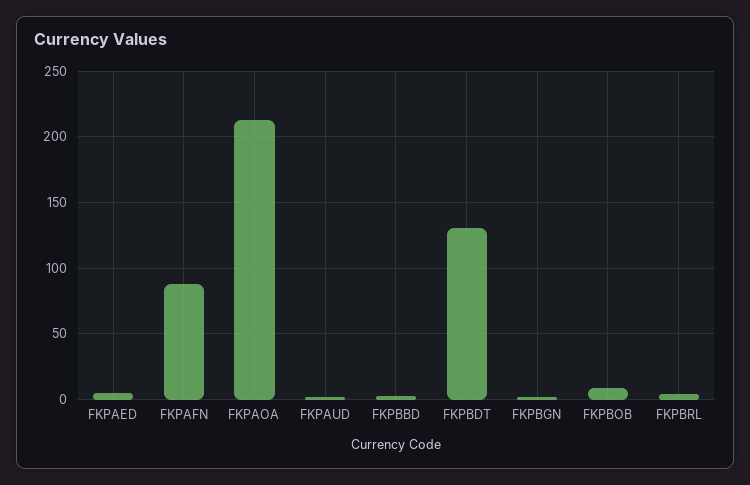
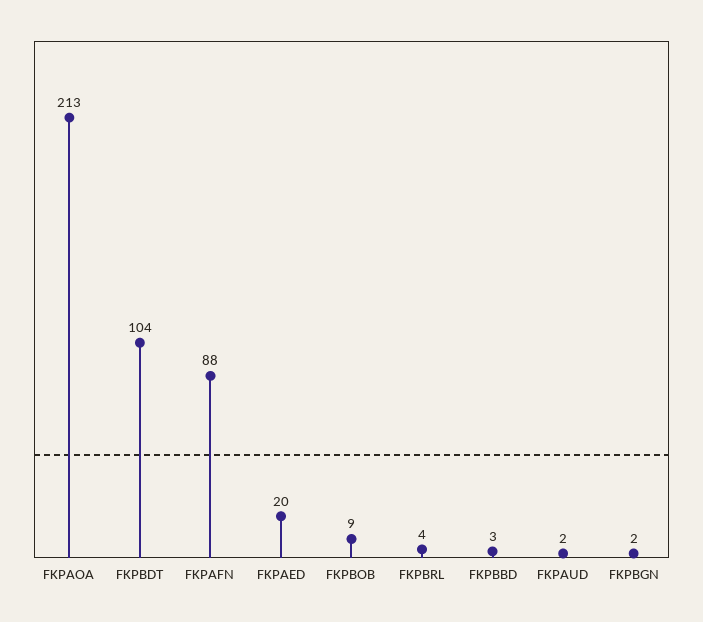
  {
-   "FKPAED": 5,
+   "FKPAED": 20,
    "FKPAFN": 88,
    "FKPAOA": 213,
    "FKPAUD": 2,
    "FKPBBD": 3,
-   "FKPBDT": 130,
+   "FKPBDT": 104,
    "FKPBGN": 2,
    "FKPBOB": 9,
    "FKPBRL": 4
  }

